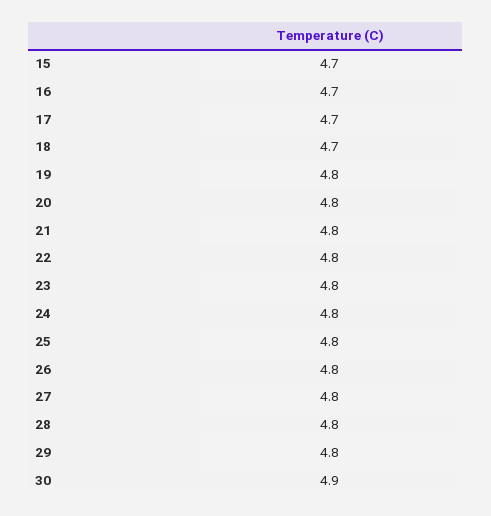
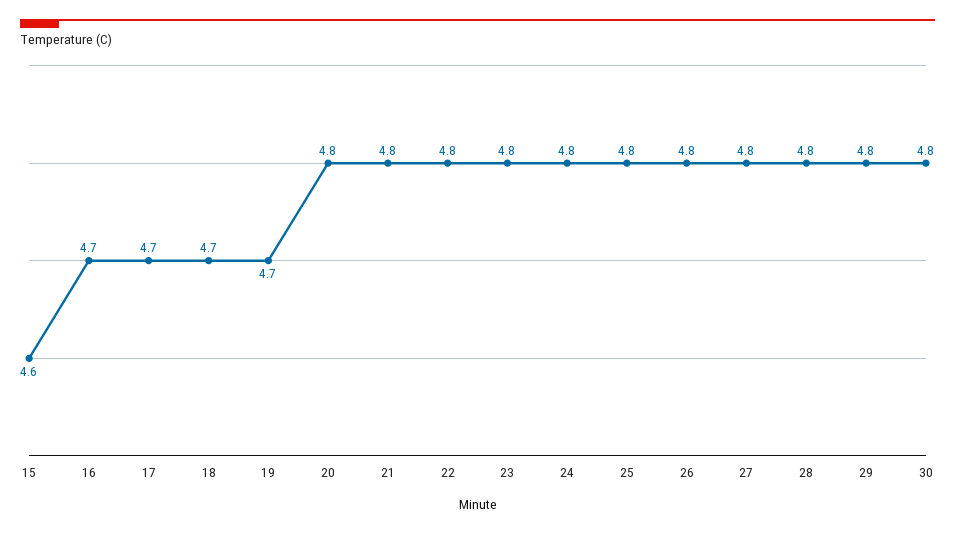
  {
-   "15": 4.7,
+   "15": 4.6,
    "16": 4.7,
    "17": 4.7,
    "18": 4.7,
-   "19": 4.8,
+   "19": 4.7,
    "20": 4.8,
    "21": 4.8,
    "22": 4.8,
    "23": 4.8,
    "24": 4.8,
    "25": 4.8,
    "26": 4.8,
    "27": 4.8,
    "28": 4.8,
    "29": 4.8,
-   "30": 4.9
+   "30": 4.8
  }

